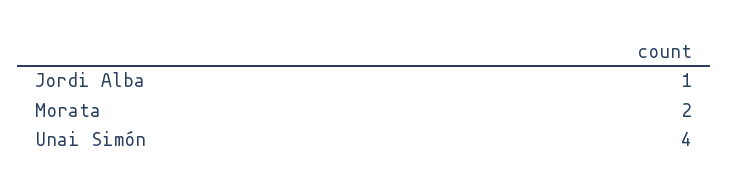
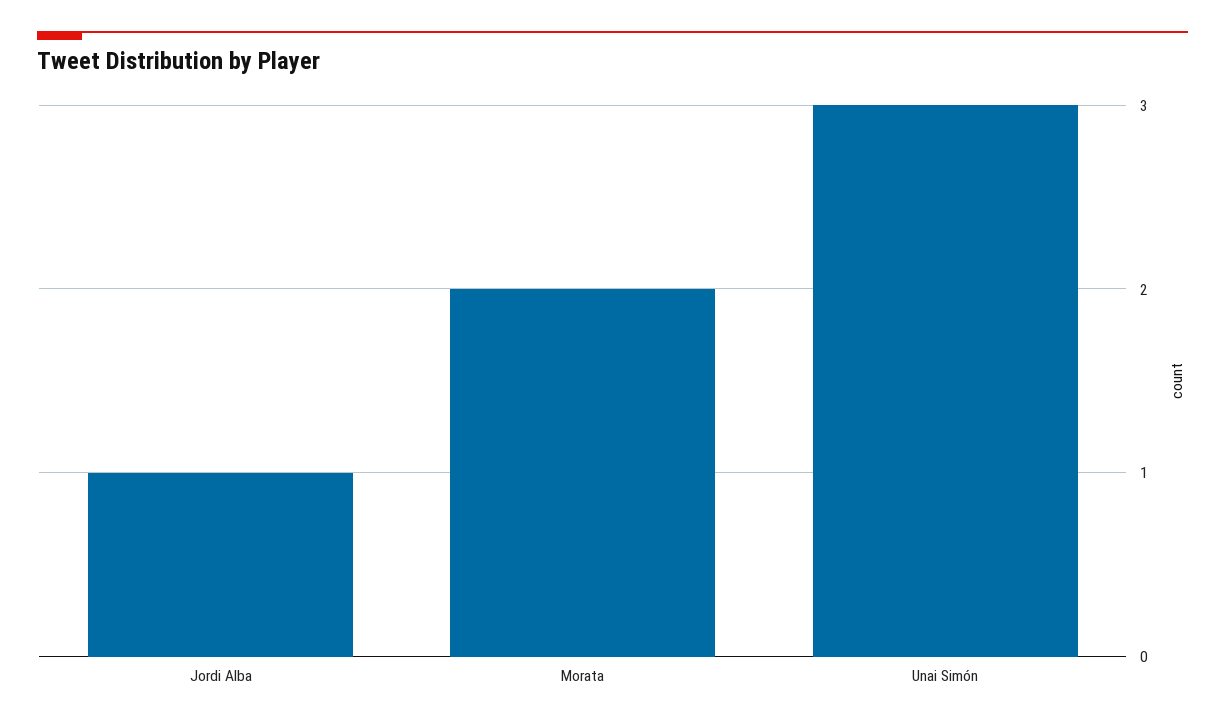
  {
    "Jordi Alba": 1,
    "Morata": 2,
-   "Unai Simón": 4
+   "Unai Simón": 3
  }

